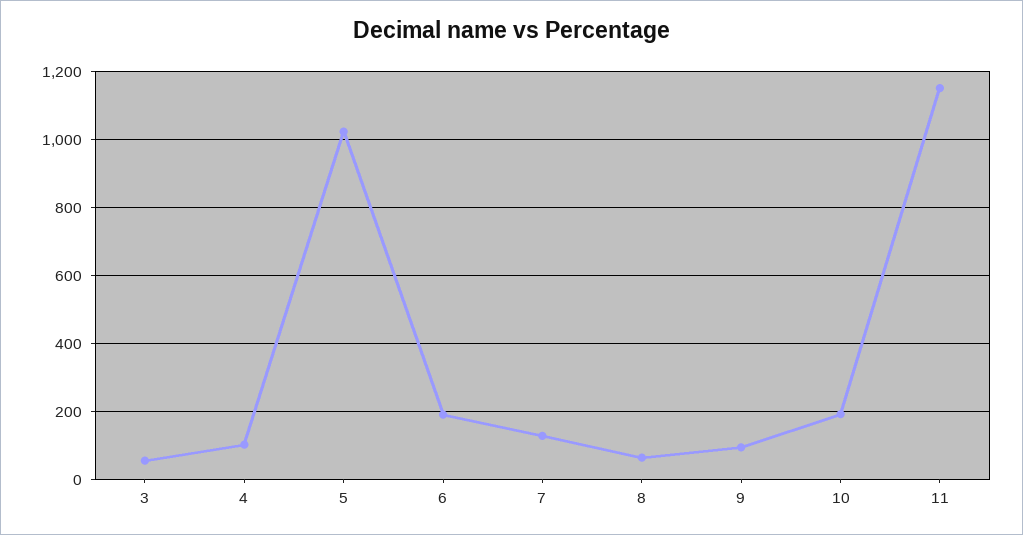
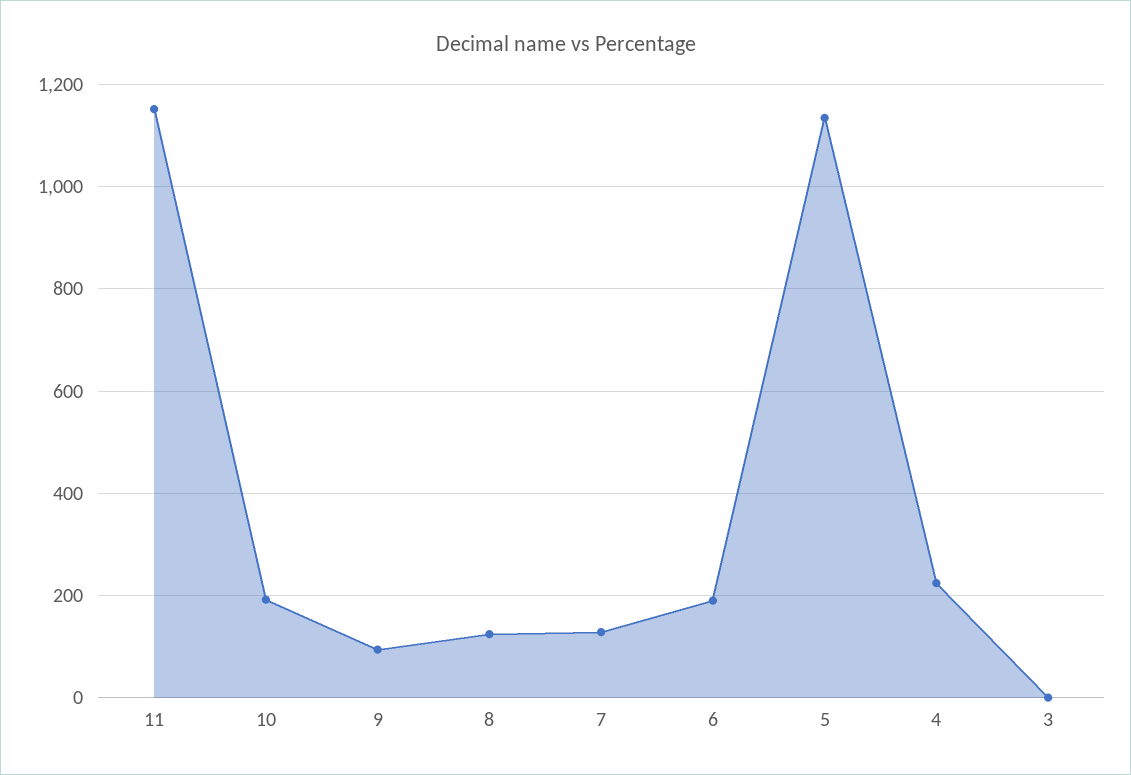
  {
-   "3": 60,
+   "3": 0,
-   "4": 100,
+   "4": 220,
-   "5": 1020,
+   "5": 1140,
    "6": 200,
    "7": 120,
-   "8": 60,
+   "8": 120,
    "9": 100,
    "10": 200,
    "11": 1160
  }

